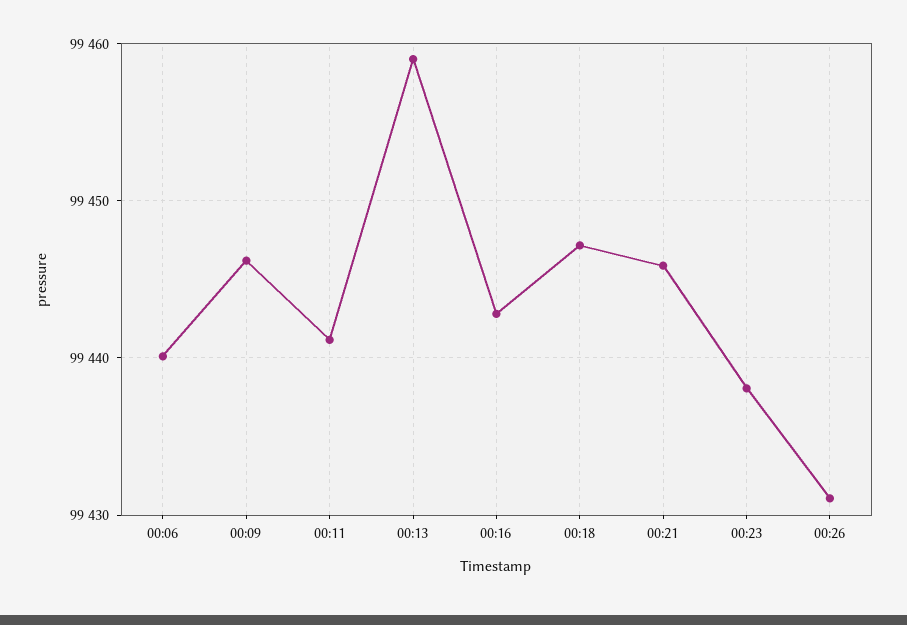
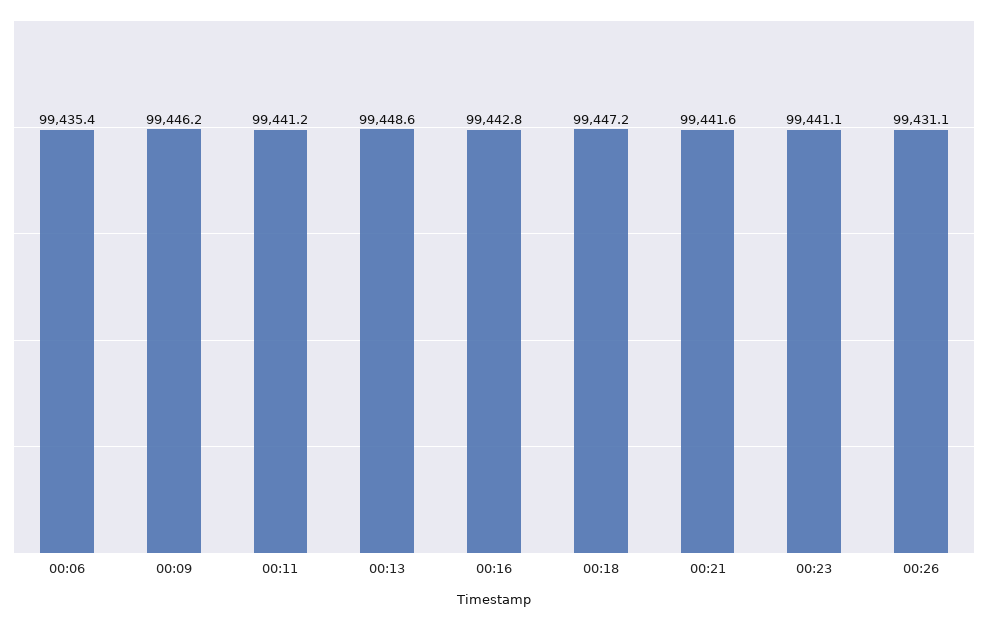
  {
-   "00:06": 99440,
+   "00:06": 99435.4,
    "00:09": 99446.2,
    "00:11": 99441.2,
-   "00:13": 99459,
+   "00:13": 99448.6,
    "00:16": 99442.8,
    "00:18": 99447.2,
-   "00:21": 99446,
+   "00:21": 99441.6,
-   "00:23": 99438,
+   "00:23": 99441.1,
    "00:26": 99431.1
  }

